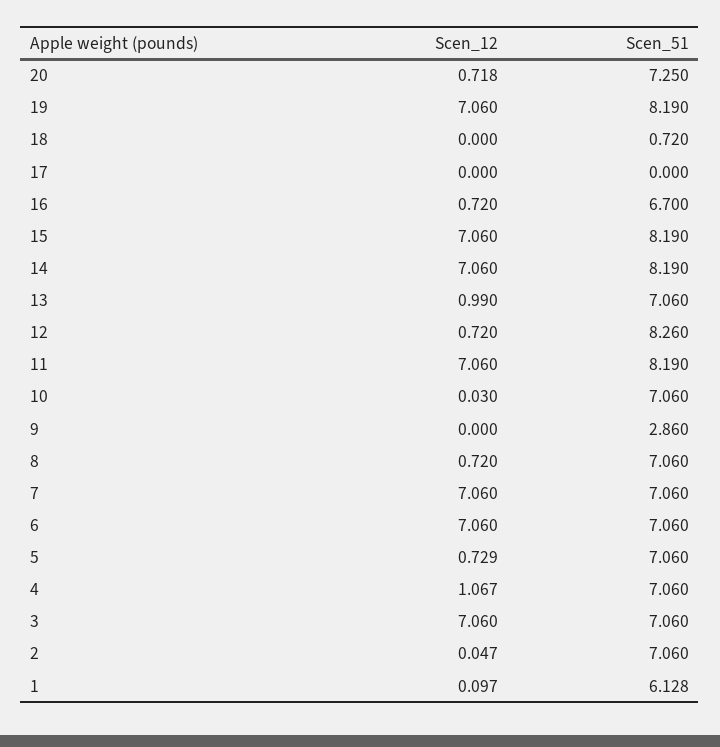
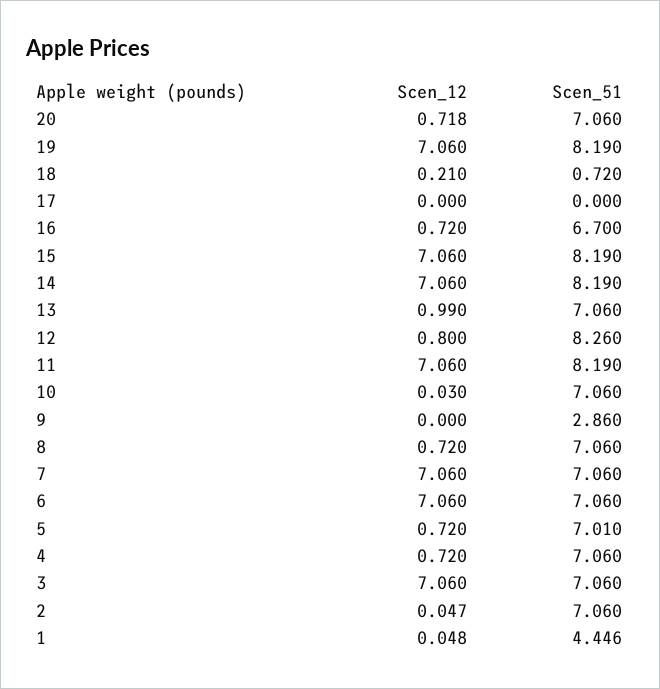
  {
    "Scen_12": {
      "20": 0.718,
      "19": 7.06,
-     "18": 0,
+     "18": 0.21,
      "17": 0,
      "16": 0.72,
      "15": 7.06,
      "14": 7.06,
      "13": 0.99,
-     "12": 0.72,
+     "12": 0.8,
      "11": 7.06,
      "10": 0.03,
      "9": 0,
      "8": 0.72,
      "7": 7.06,
      "6": 7.06,
-     "5": 0.729,
+     "5": 0.72,
-     "4": 1.067,
+     "4": 0.72,
      "3": 7.06,
      "2": 0.047,
-     "1": 0.097
+     "1": 0.048
    },
    "Scen_51": {
-     "20": 7.25,
+     "20": 7.06,
      "19": 8.19,
      "18": 0.72,
      "17": 0,
      "16": 6.7,
      "15": 8.19,
      "14": 8.19,
      "13": 7.06,
      "12": 8.26,
      "11": 8.19,
      "10": 7.06,
      "9": 2.86,
      "8": 7.06,
      "7": 7.06,
      "6": 7.06,
-     "5": 7.06,
+     "5": 7.01,
      "4": 7.06,
      "3": 7.06,
      "2": 7.06,
-     "1": 6.128
+     "1": 4.446
    }
  }

